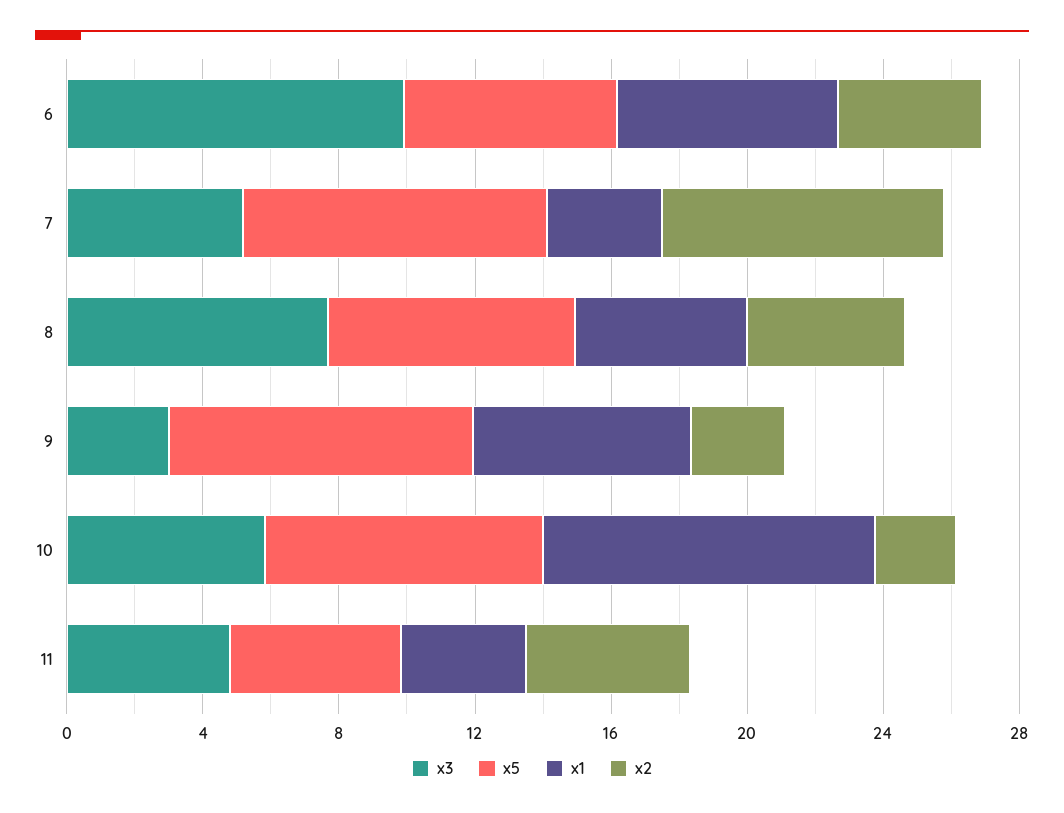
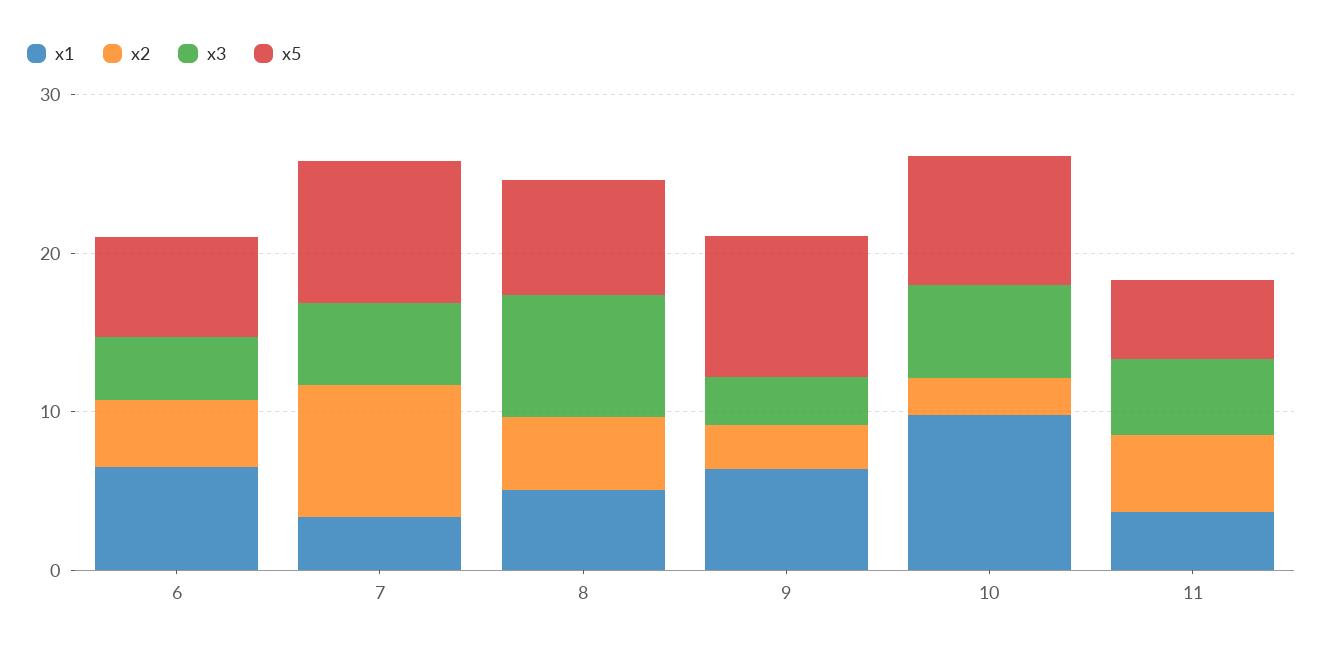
  {
    "x3": {
-     "6": 10,
+     "6": 4,
      "7": 5,
      "8": 8,
      "9": 3,
      "10": 6,
      "11": 5
    },
    "x5": {
      "6": 6,
      "7": 9,
      "8": 7,
      "9": 9,
      "10": 8,
      "11": 5
    },
    "x1": {
      "6": 6,
      "7": 3,
      "8": 5,
      "9": 6,
      "10": 10,
      "11": 4
    },
    "x2": {
      "6": 4,
      "7": 8,
      "8": 5,
      "9": 3,
      "10": 2,
      "11": 5
    }
  }

